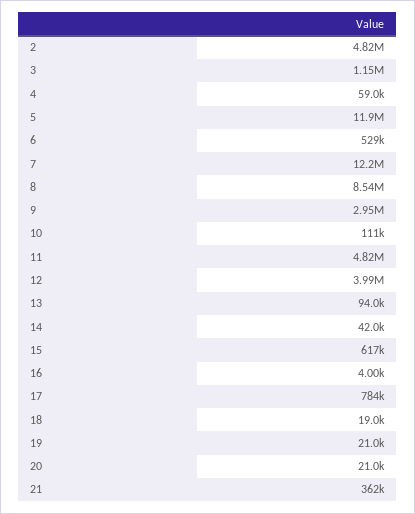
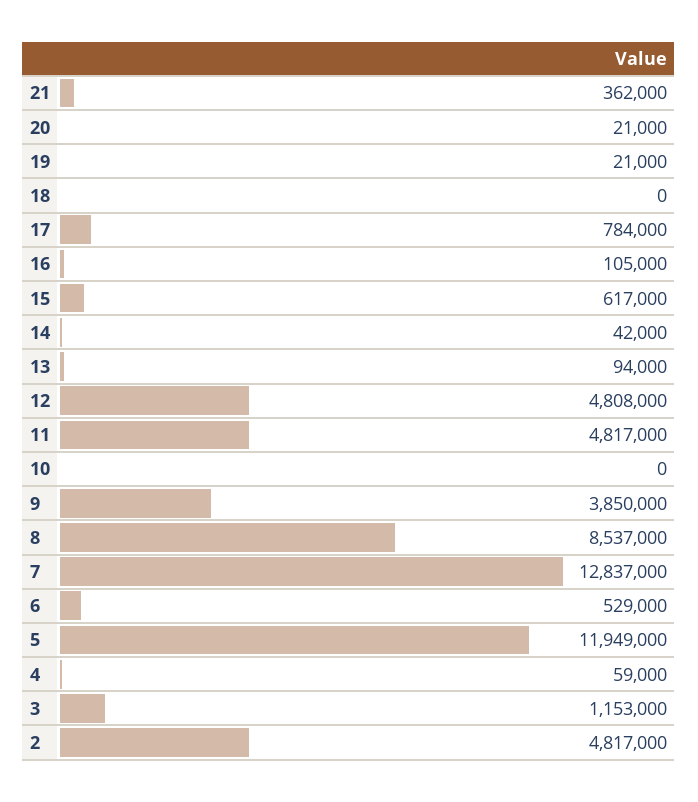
  {
    "2": 4817000,
    "3": 1153000,
    "4": 59000,
    "5": 11949000,
    "6": 529000,
-   "7": 12200000,
+   "7": 12837000,
    "8": 8537000,
-   "9": 2950000,
+   "9": 3850000,
-   "10": 111000,
+   "10": 0,
    "11": 4817000,
-   "12": 3990000,
+   "12": 4808000,
    "13": 94000,
    "14": 42000,
    "15": 617000,
-   "16": 4000,
+   "16": 105000,
    "17": 784000,
-   "18": 19000,
+   "18": 0,
    "19": 21000,
    "20": 21000,
    "21": 362000
  }

